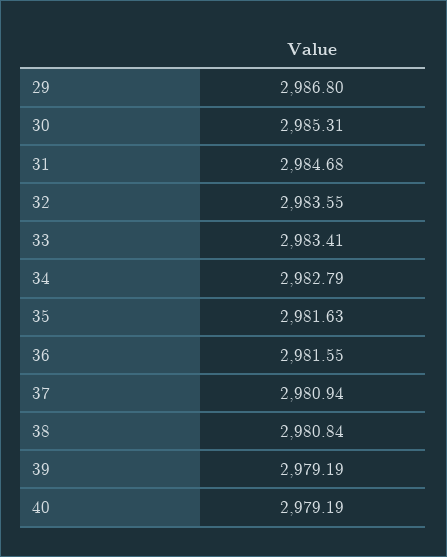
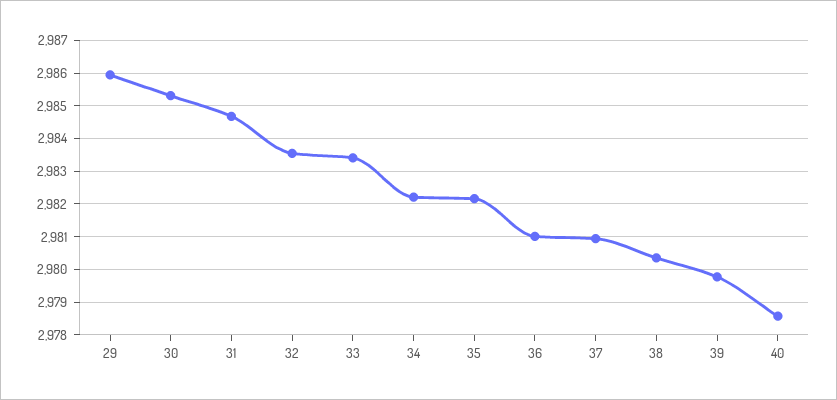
  {
-   "29": 2986.8,
+   "29": 2986,
    "30": 2985.31,
    "31": 2984.68,
    "32": 2983.55,
    "33": 2983.41,
-   "34": 2982.79,
+   "34": 2982.2,
-   "35": 2981.63,
+   "35": 2982.2,
-   "36": 2981.55,
+   "36": 2981,
    "37": 2980.94,
-   "38": 2980.84,
+   "38": 2980.4,
-   "39": 2979.19,
+   "39": 2979.8,
-   "40": 2979.19
+   "40": 2978.6
  }

